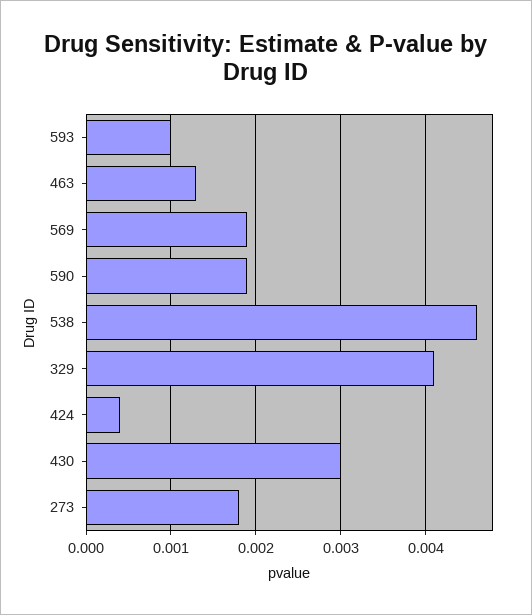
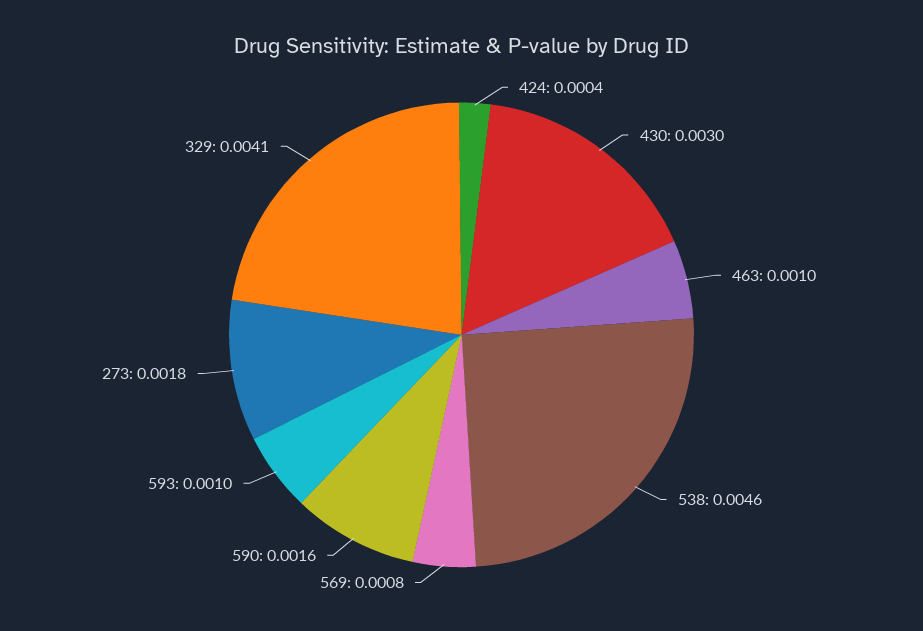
  {
    "593": 0.001,
-   "463": 0.0013,
+   "463": 0.001,
-   "569": 0.0019,
+   "569": 0.0008,
-   "590": 0.0019,
+   "590": 0.0016,
    "538": 0.0046,
    "329": 0.0041,
    "424": 0.0004,
    "430": 0.003,
    "273": 0.0018
  }

